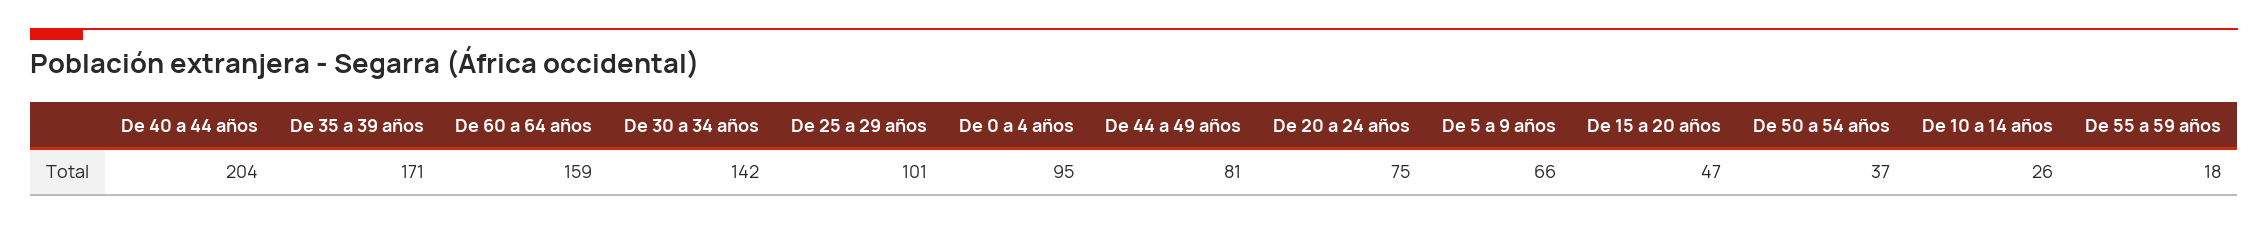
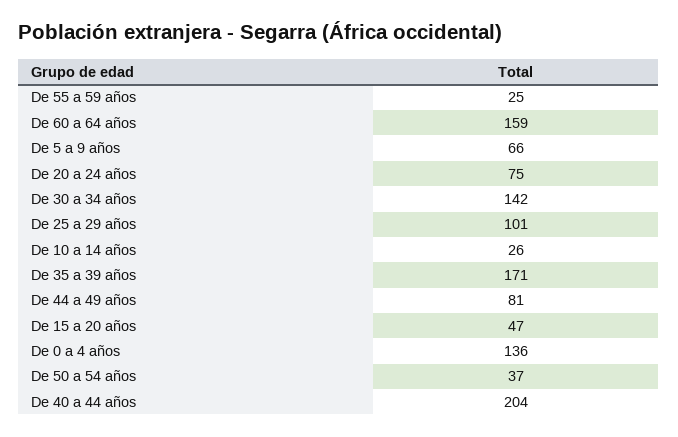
  {
    "De 40 a 44 años": 204,
    "De 35 a 39 años": 171,
    "De 60 a 64 años": 159,
    "De 30 a 34 años": 142,
    "De 25 a 29 años": 101,
-   "De 0 a 4 años": 95,
+   "De 0 a 4 años": 136,
    "De 44 a 49 años": 81,
    "De 20 a 24 años": 75,
    "De 5 a 9 años": 66,
    "De 15 a 20 años": 47,
    "De 50 a 54 años": 37,
    "De 10 a 14 años": 26,
-   "De 55 a 59 años": 18
+   "De 55 a 59 años": 25
  }

